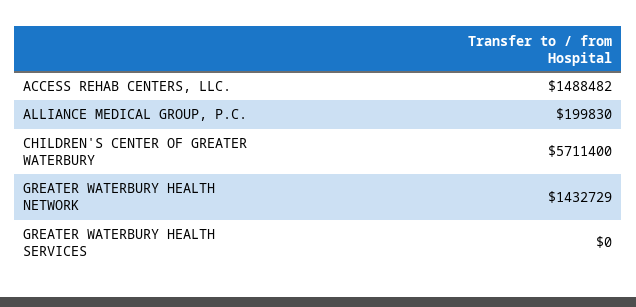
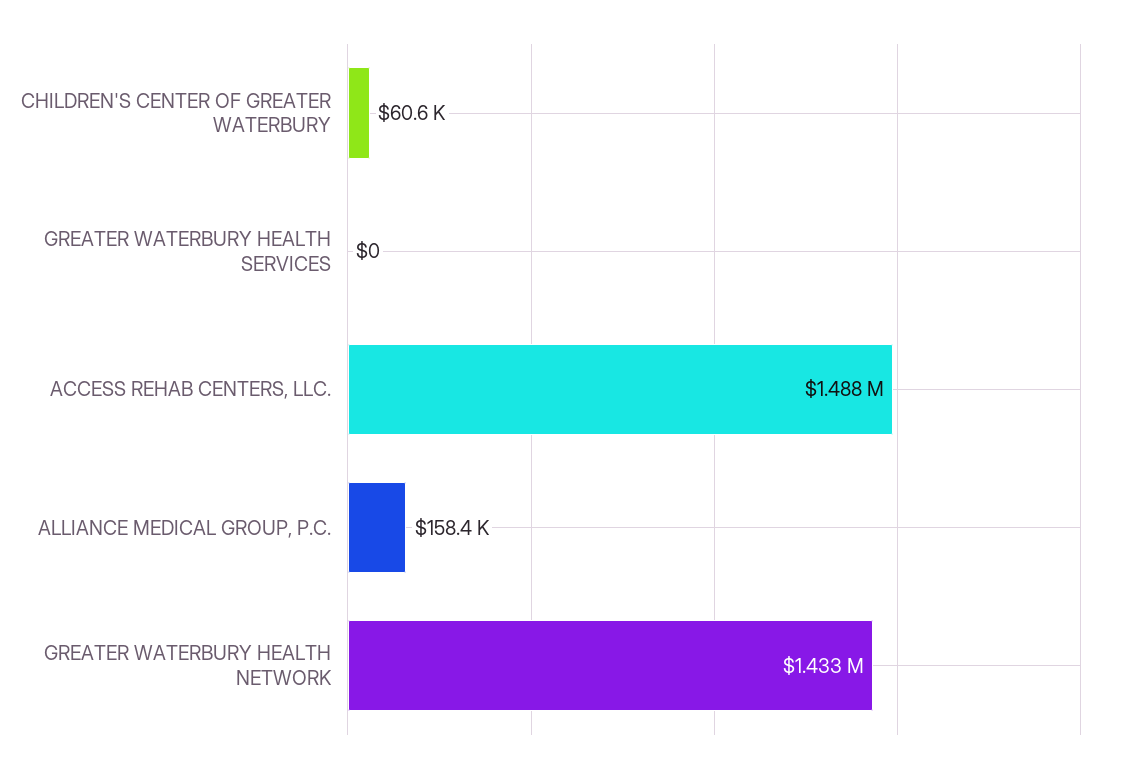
  {
    "ACCESS REHAB CENTERS, LLC.": 1488482,
-   "ALLIANCE MEDICAL GROUP, P.C.": 199830,
+   "ALLIANCE MEDICAL GROUP, P.C.": 158400,
-   "CHILDREN'S CENTER OF GREATER WATERBURY": 5711400,
+   "CHILDREN'S CENTER OF GREATER WATERBURY": 60600,
    "GREATER WATERBURY HEALTH NETWORK": 1432729,
    "GREATER WATERBURY HEALTH SERVICES": 0
  }

